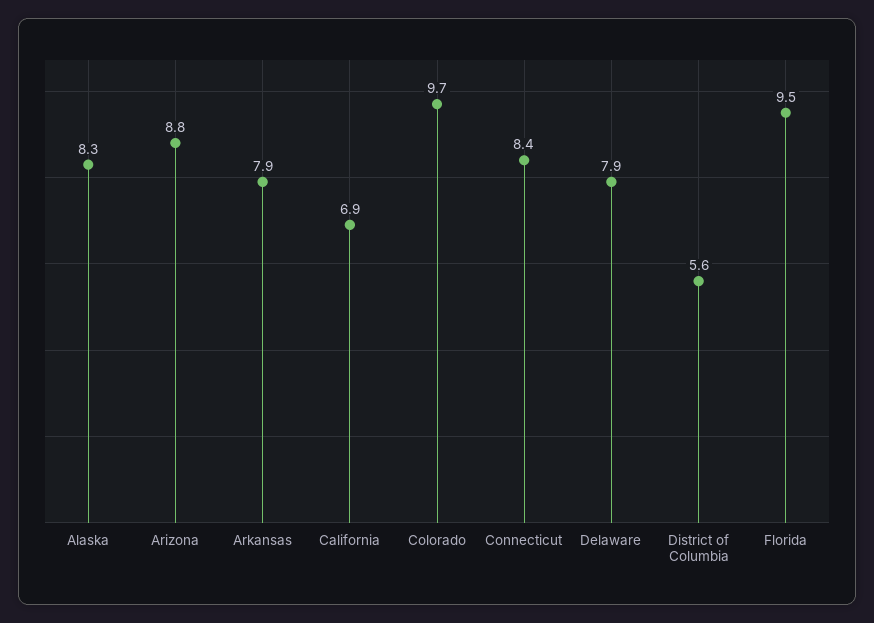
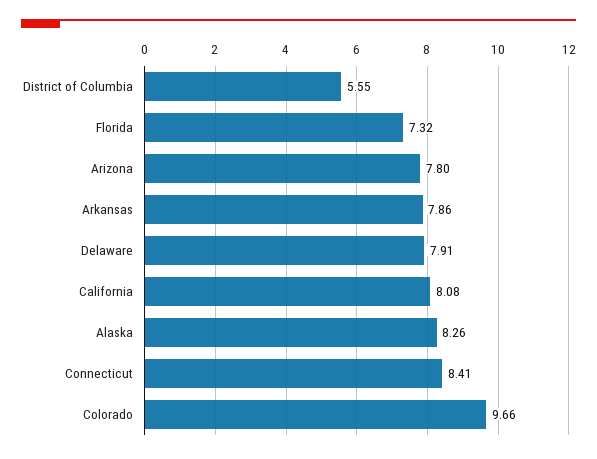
  {
    "Alaska": 8.26,
-   "Arizona": 8.8,
+   "Arizona": 7.8,
    "Arkansas": 7.86,
-   "California": 6.9,
+   "California": 8.08,
    "Colorado": 9.66,
    "Connecticut": 8.41,
    "Delaware": 7.91,
    "District of Columbia": 5.55,
-   "Florida": 9.5
+   "Florida": 7.32
  }

